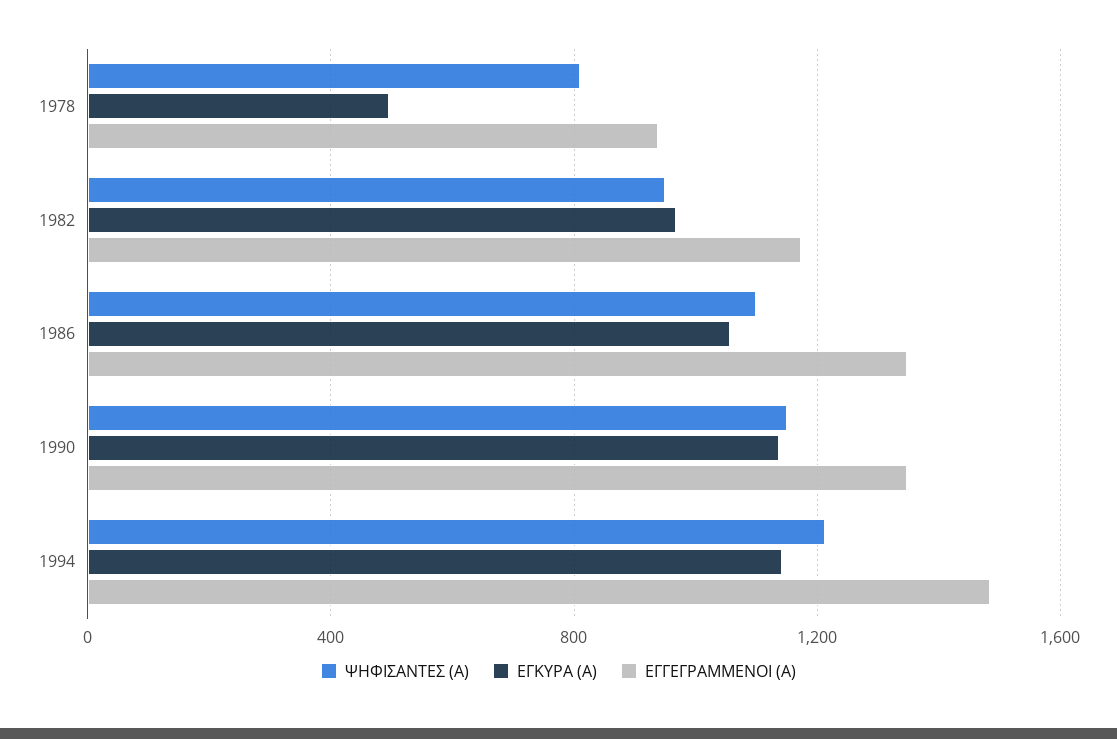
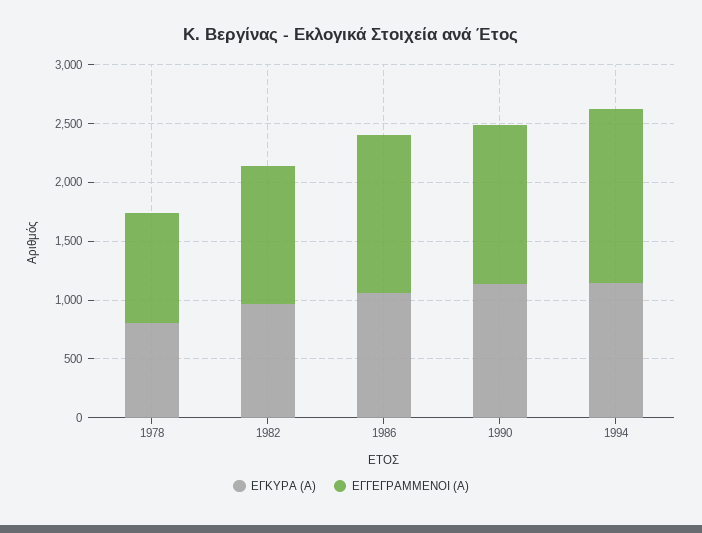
  {
-   "ΨΗΦΙΣΑΝΤΕΣ (Α)": {
-     "1978": 800,
-     "1982": 950,
-     "1986": 1100,
-     "1990": 1150,
-     "1994": 1200
-   },
    "ΕΓΚΥΡΑ (Α)": {
-     "1978": 500,
+     "1978": 800,
      "1982": 950,
      "1986": 1050,
      "1990": 1150,
      "1994": 1150
    },
    "ΕΓΓΕΓΡΑΜΜΕΝΟΙ (Α)": {
      "1978": 950,
      "1982": 1150,
      "1986": 1350,
      "1990": 1350,
      "1994": 1500
    }
  }

